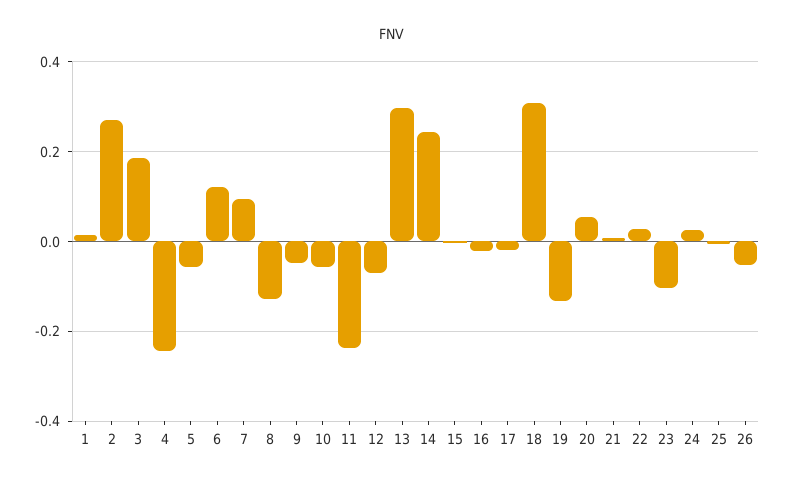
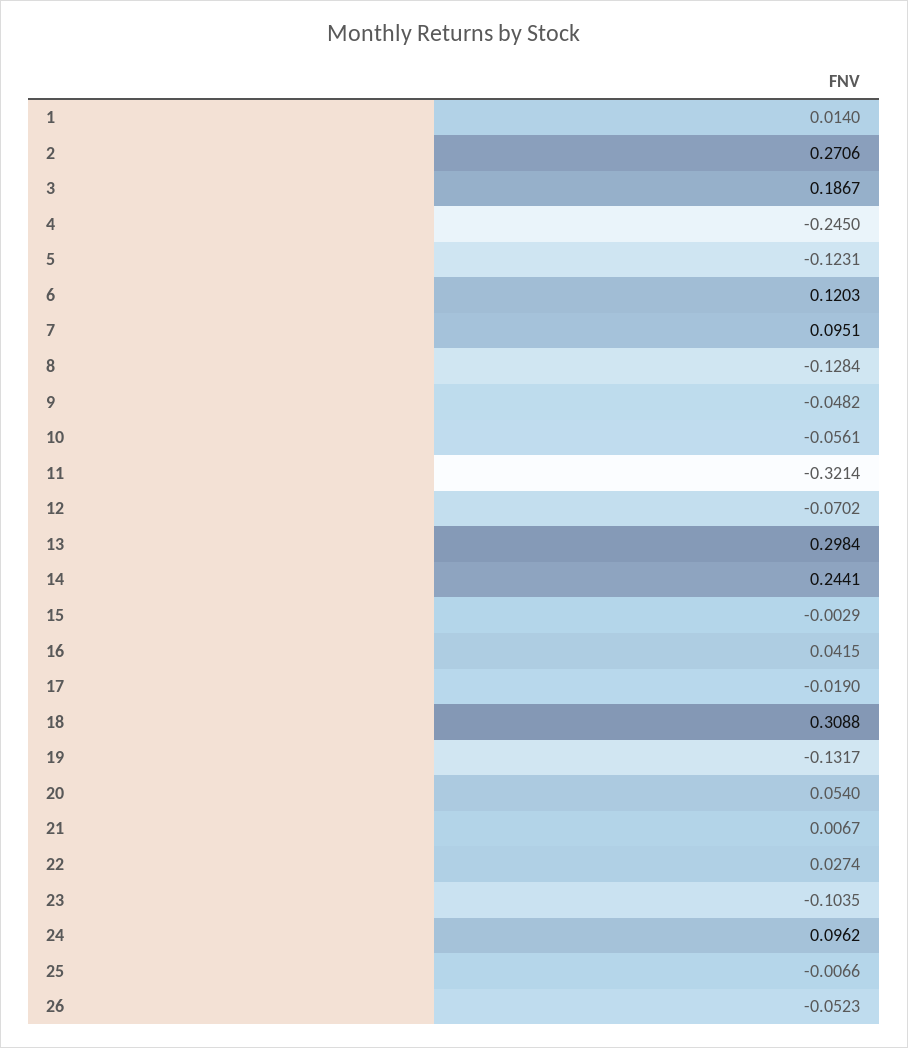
  {
    "1": 0.014,
    "2": 0.2706,
    "3": 0.1867,
    "4": -0.245,
-   "5": -0.06,
+   "5": -0.1231,
    "6": 0.1203,
    "7": 0.0951,
    "8": -0.1284,
    "9": -0.0482,
    "10": -0.0561,
-   "11": -0.24,
+   "11": -0.3214,
    "12": -0.0702,
    "13": 0.2984,
    "14": 0.2441,
    "15": -0.0029,
-   "16": -0.02,
+   "16": 0.0415,
    "17": -0.019,
    "18": 0.3088,
    "19": -0.1317,
    "20": 0.054,
    "21": 0.0067,
    "22": 0.0274,
    "23": -0.1035,
-   "24": 0.02,
+   "24": 0.0962,
    "25": -0.0066,
    "26": -0.0523
  }

